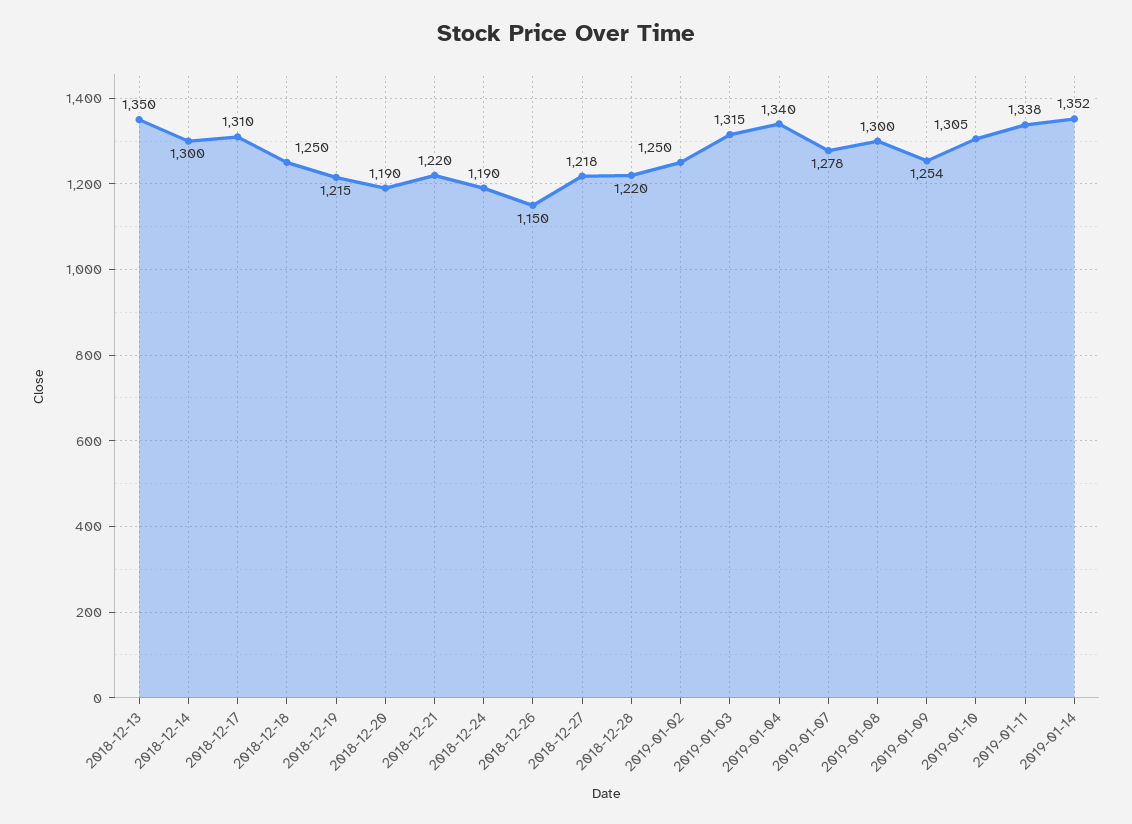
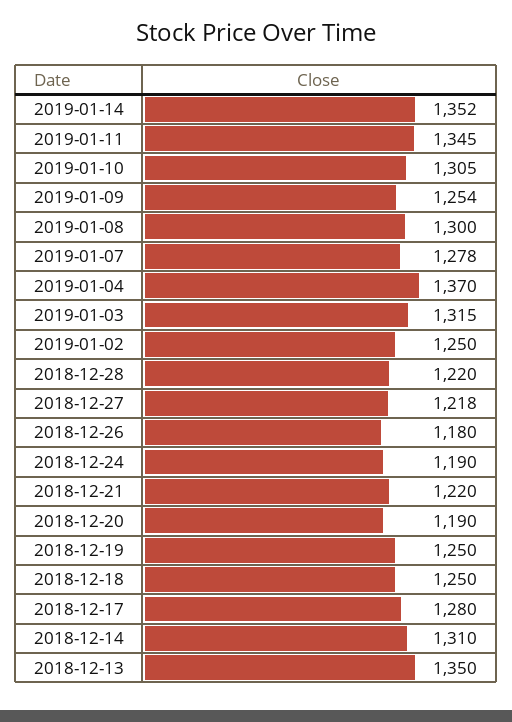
  {
    "2018-12-13": 1350,
-   "2018-12-14": 1300,
+   "2018-12-14": 1310,
-   "2018-12-17": 1310,
+   "2018-12-17": 1280,
    "2018-12-18": 1250,
-   "2018-12-19": 1215,
+   "2018-12-19": 1250,
    "2018-12-20": 1190,
    "2018-12-21": 1220,
    "2018-12-24": 1190,
-   "2018-12-26": 1150,
+   "2018-12-26": 1180,
    "2018-12-27": 1218,
    "2018-12-28": 1220,
    "2019-01-02": 1250,
    "2019-01-03": 1315,
-   "2019-01-04": 1340,
+   "2019-01-04": 1370,
    "2019-01-07": 1278,
    "2019-01-08": 1300,
    "2019-01-09": 1254,
    "2019-01-10": 1305,
-   "2019-01-11": 1338,
+   "2019-01-11": 1345,
    "2019-01-14": 1352
  }

